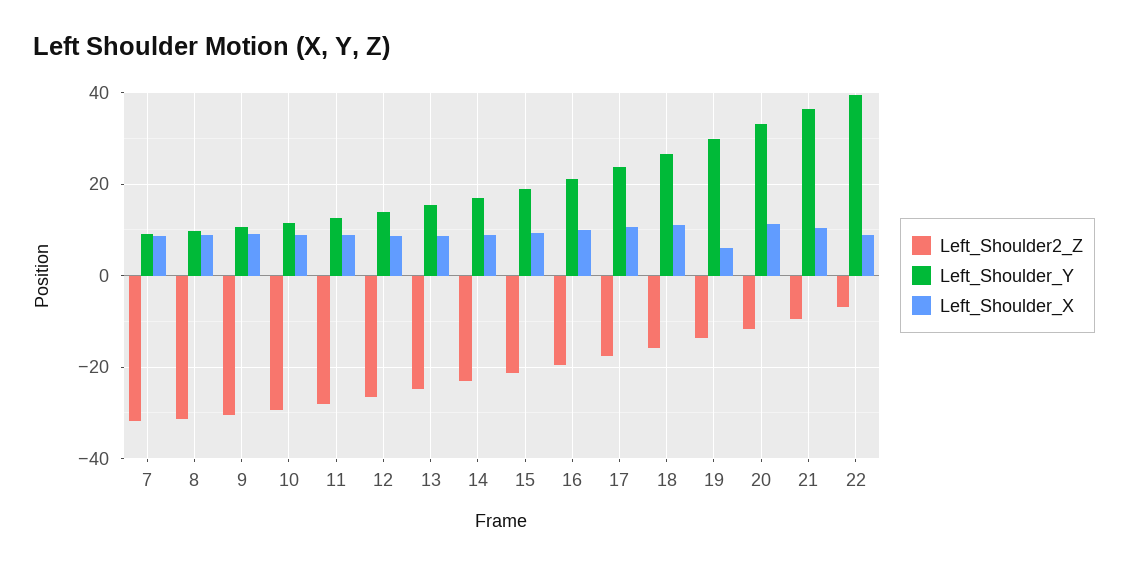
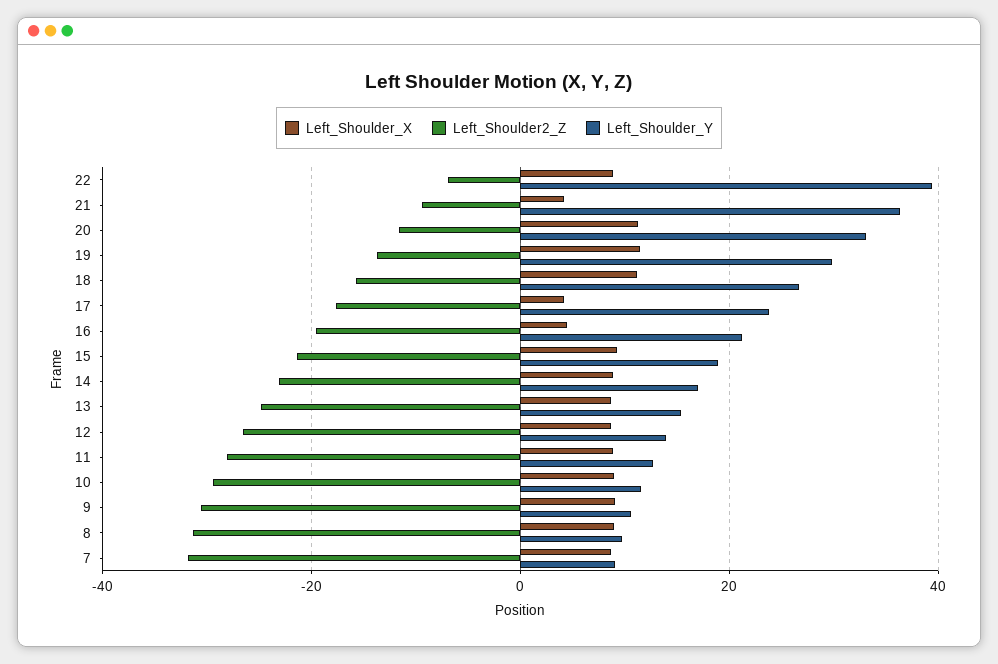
  {
    "Left_Shoulder2_Z": {
      "7": -32,
      "8": -32,
      "9": -30,
      "10": -30,
      "11": -28,
      "12": -26,
      "13": -24,
      "14": -24,
      "15": -22,
      "16": -20,
      "17": -18,
      "18": -16,
      "19": -14,
      "20": -12,
      "21": -10,
      "22": -6
    },
    "Left_Shoulder_Y": {
      "7": 10,
      "8": 10,
      "9": 10,
      "10": 12,
      "11": 12,
      "12": 14,
      "13": 16,
      "14": 18,
      "15": 18,
      "16": 22,
      "17": 24,
      "18": 26,
      "19": 30,
      "20": 34,
      "21": 36,
      "22": 40
    },
    "Left_Shoulder_X": {
      "7": 8,
      "8": 8,
      "9": 10,
      "10": 8,
      "11": 8,
      "12": 8,
      "13": 8,
      "14": 8,
      "15": 10,
-     "16": 10,
+     "16": 4,
-     "17": 10,
+     "17": 4,
      "18": 12,
-     "19": 6,
+     "19": 12,
      "20": 12,
-     "21": 10,
+     "21": 4,
      "22": 8
    }
  }

